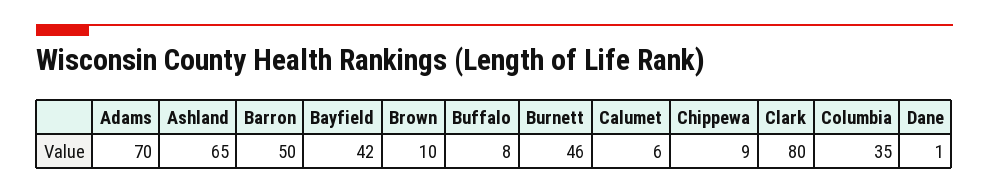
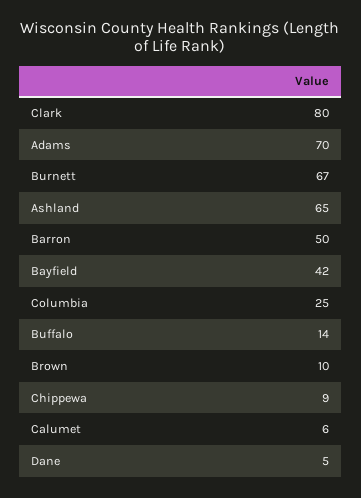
  {
    "Adams": 70,
    "Ashland": 65,
    "Barron": 50,
    "Bayfield": 42,
    "Brown": 10,
-   "Buffalo": 8,
+   "Buffalo": 14,
-   "Burnett": 46,
+   "Burnett": 67,
    "Calumet": 6,
    "Chippewa": 9,
    "Clark": 80,
-   "Columbia": 35,
+   "Columbia": 25,
-   "Dane": 1
+   "Dane": 5
  }

